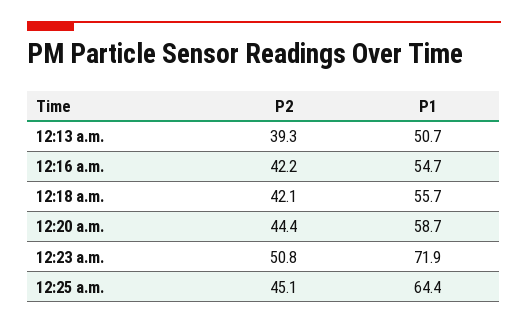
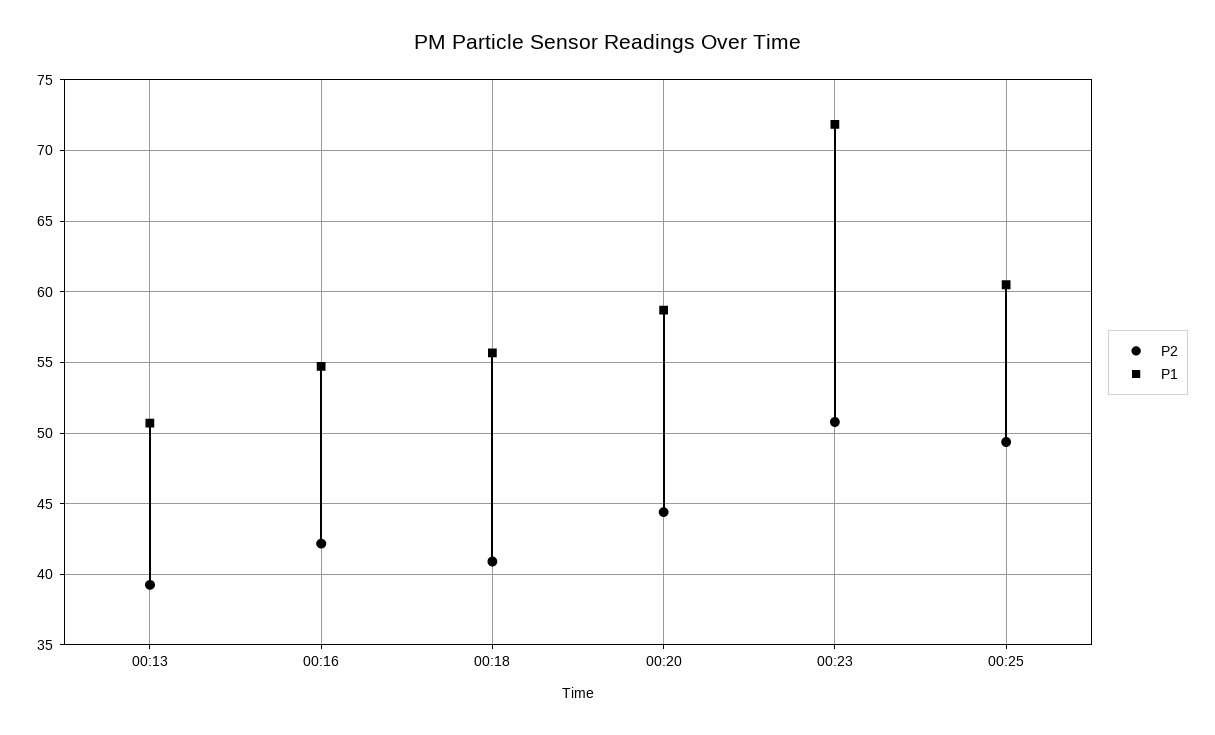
  {
    "P2": {
      "12:13 a.m.": 39.3,
      "12:16 a.m.": 42.2,
-     "12:18 a.m.": 42.1,
+     "12:18 a.m.": 41,
      "12:20 a.m.": 44.4,
      "12:23 a.m.": 50.8,
-     "12:25 a.m.": 45.1
+     "12:25 a.m.": 49.5
    },
    "P1": {
      "12:13 a.m.": 50.7,
      "12:16 a.m.": 54.7,
      "12:18 a.m.": 55.7,
      "12:20 a.m.": 58.7,
      "12:23 a.m.": 71.9,
-     "12:25 a.m.": 64.4
+     "12:25 a.m.": 60.5
    }
  }

